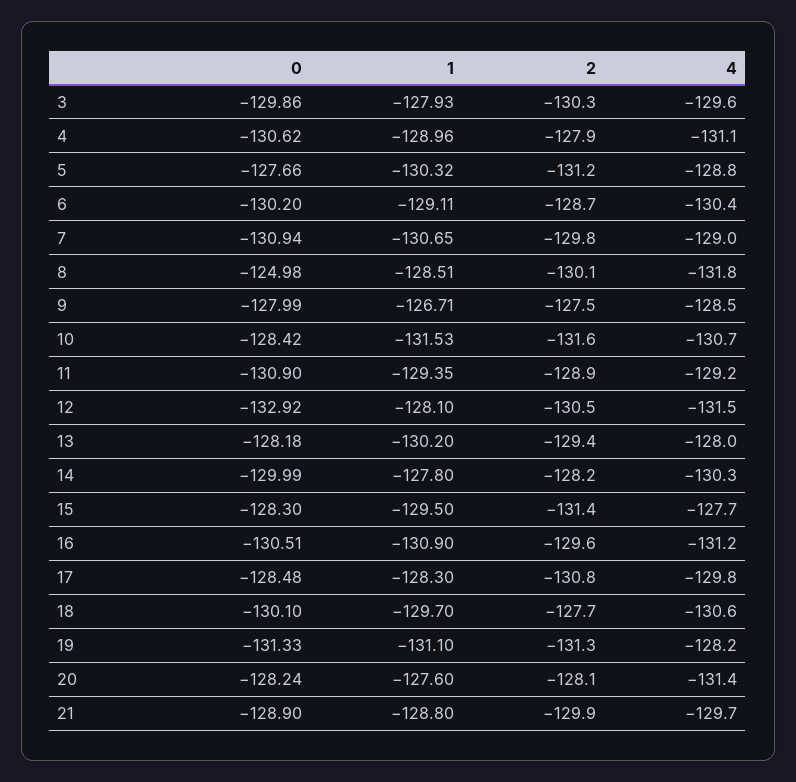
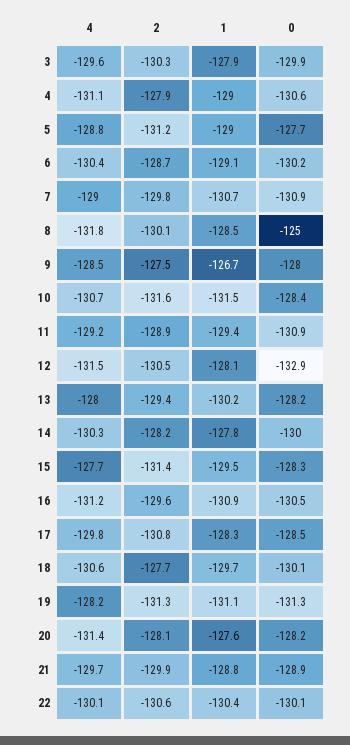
  {
    "0": {
      "3": -129.86,
      "4": -130.62,
      "5": -127.66,
      "6": -130.2,
      "7": -130.94,
      "8": -124.98,
      "9": -127.99,
      "10": -128.42,
      "11": -130.9,
      "12": -132.92,
      "13": -128.18,
      "14": -129.99,
      "15": -128.3,
      "16": -130.51,
      "17": -128.48,
      "18": -130.1,
      "19": -131.33,
      "20": -128.24,
-     "21": -128.9
+     "21": -128.9,
+     "22": -130.1
    },
    "1": {
      "3": -127.93,
      "4": -128.96,
-     "5": -130.32,
+     "5": -129,
      "6": -129.11,
      "7": -130.65,
      "8": -128.51,
      "9": -126.71,
      "10": -131.53,
      "11": -129.35,
      "12": -128.1,
      "13": -130.2,
      "14": -127.8,
      "15": -129.5,
      "16": -130.9,
      "17": -128.3,
      "18": -129.7,
      "19": -131.1,
      "20": -127.6,
-     "21": -128.8
+     "21": -128.8,
+     "22": -130.4
    },
    "2": {
      "3": -130.3,
      "4": -127.9,
      "5": -131.2,
      "6": -128.7,
      "7": -129.8,
      "8": -130.1,
      "9": -127.5,
      "10": -131.6,
      "11": -128.9,
      "12": -130.5,
      "13": -129.4,
      "14": -128.2,
      "15": -131.4,
      "16": -129.6,
      "17": -130.8,
      "18": -127.7,
      "19": -131.3,
      "20": -128.1,
-     "21": -129.9
+     "21": -129.9,
+     "22": -130.6
    },
    "4": {
      "3": -129.6,
      "4": -131.1,
      "5": -128.8,
      "6": -130.4,
      "7": -129,
      "8": -131.8,
      "9": -128.5,
      "10": -130.7,
      "11": -129.2,
      "12": -131.5,
      "13": -128,
      "14": -130.3,
      "15": -127.7,
      "16": -131.2,
      "17": -129.8,
      "18": -130.6,
      "19": -128.2,
      "20": -131.4,
-     "21": -129.7
+     "21": -129.7,
+     "22": -130.1
    }
  }

